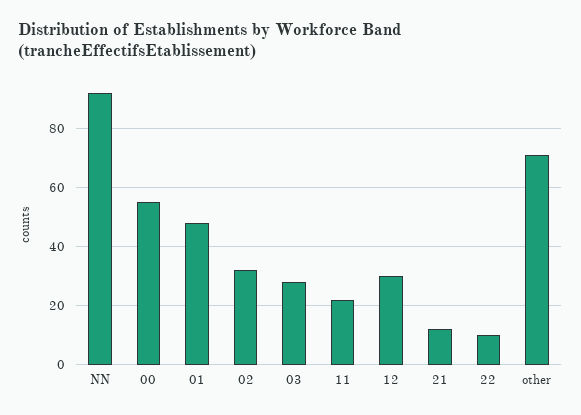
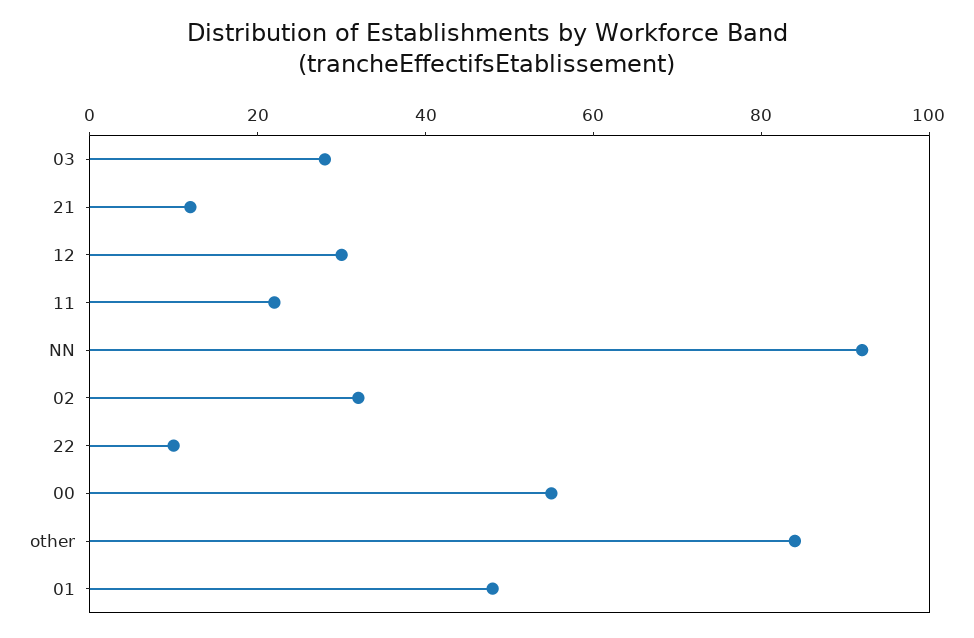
  {
    "NN": 90,
    "00": 55,
    "01": 50,
    "02": 30,
    "03": 30,
    "11": 20,
    "12": 30,
    "21": 10,
    "22": 10,
-   "other": 70
+   "other": 85
  }

